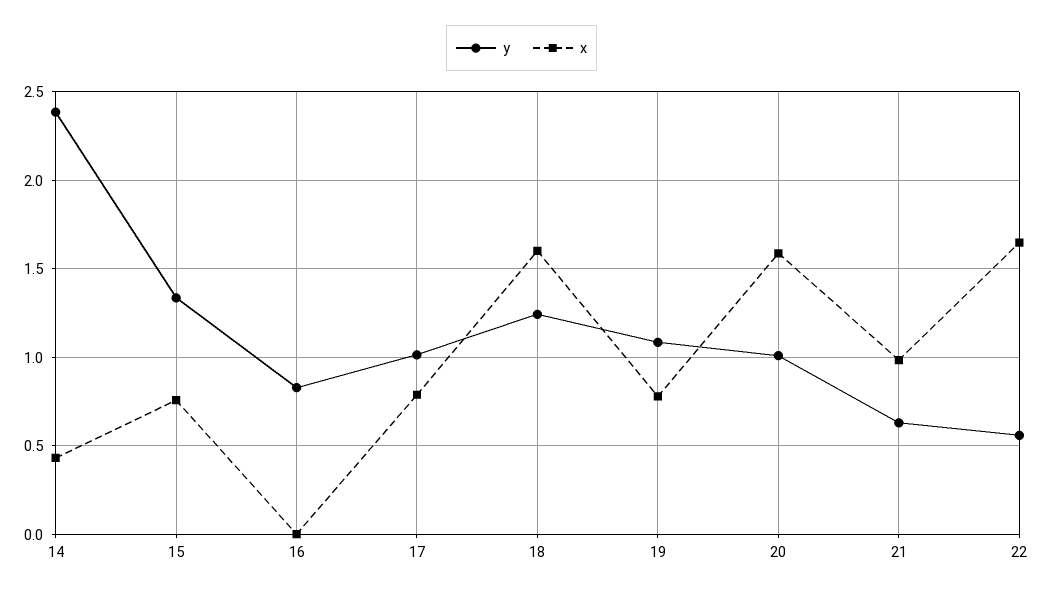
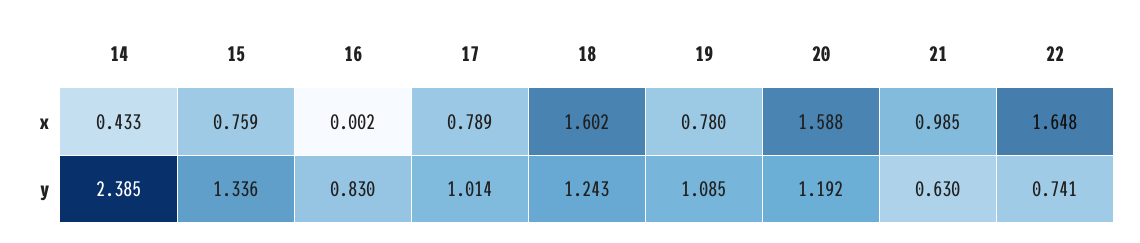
  {
    "y": {
      "14": 2.385,
      "15": 1.336,
      "16": 0.83,
      "17": 1.014,
      "18": 1.243,
      "19": 1.085,
-     "20": 1,
+     "20": 1.192,
      "21": 0.63,
-     "22": 0.55
+     "22": 0.741
    },
    "x": {
      "14": 0.433,
      "15": 0.759,
      "16": 0.002,
      "17": 0.789,
      "18": 1.602,
      "19": 0.78,
      "20": 1.588,
      "21": 0.985,
      "22": 1.648
    }
  }

